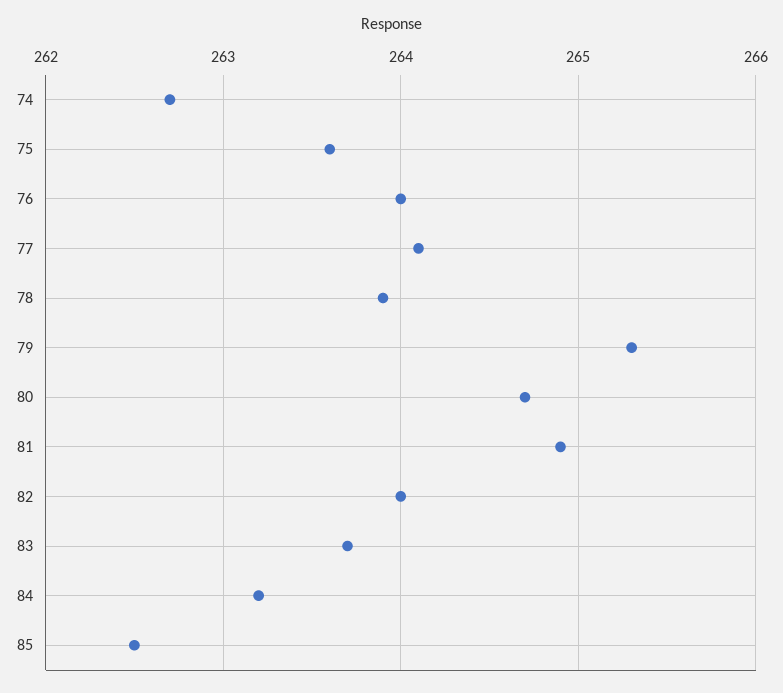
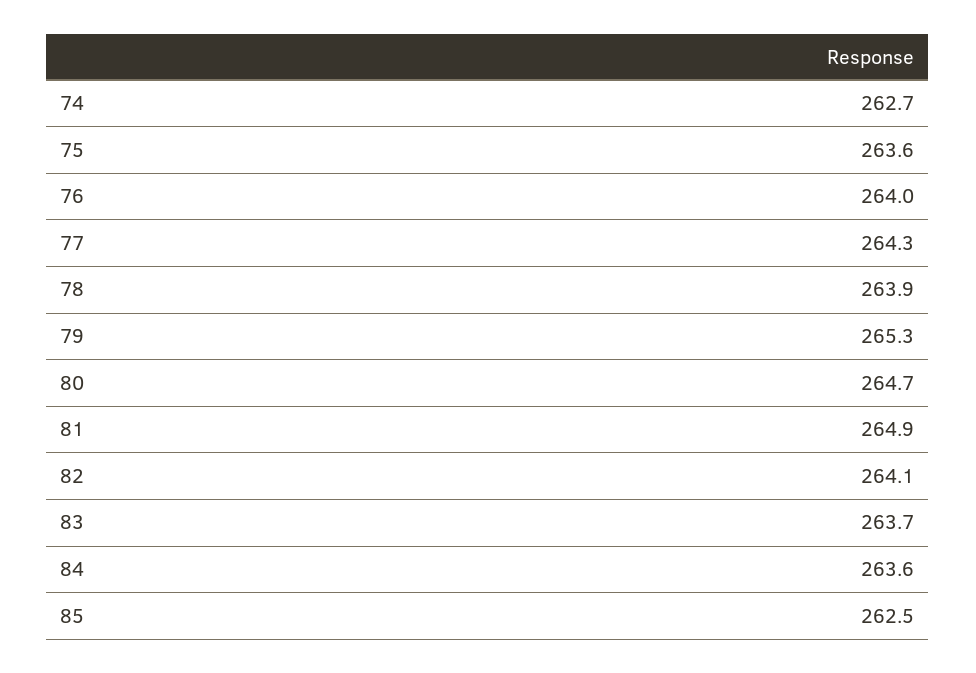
  {
    "74": 262.7,
    "75": 263.6,
    "76": 264,
-   "77": 264.1,
+   "77": 264.3,
    "78": 263.9,
    "79": 265.3,
    "80": 264.7,
    "81": 264.9,
-   "82": 264,
+   "82": 264.1,
    "83": 263.7,
-   "84": 263.2,
+   "84": 263.6,
    "85": 262.5
  }

